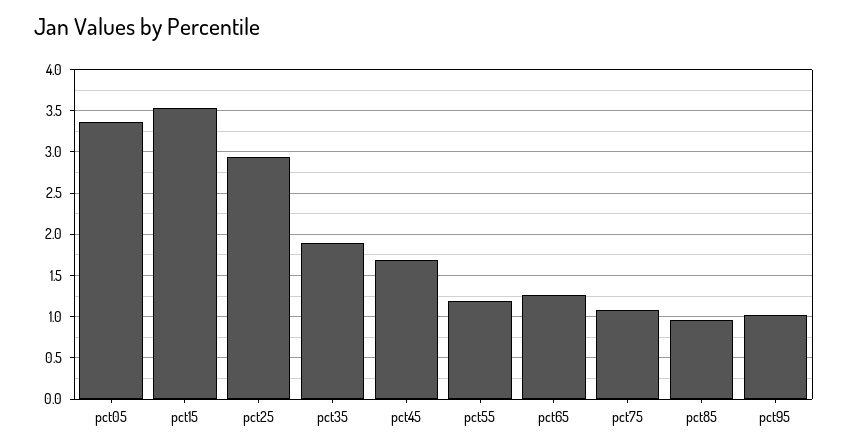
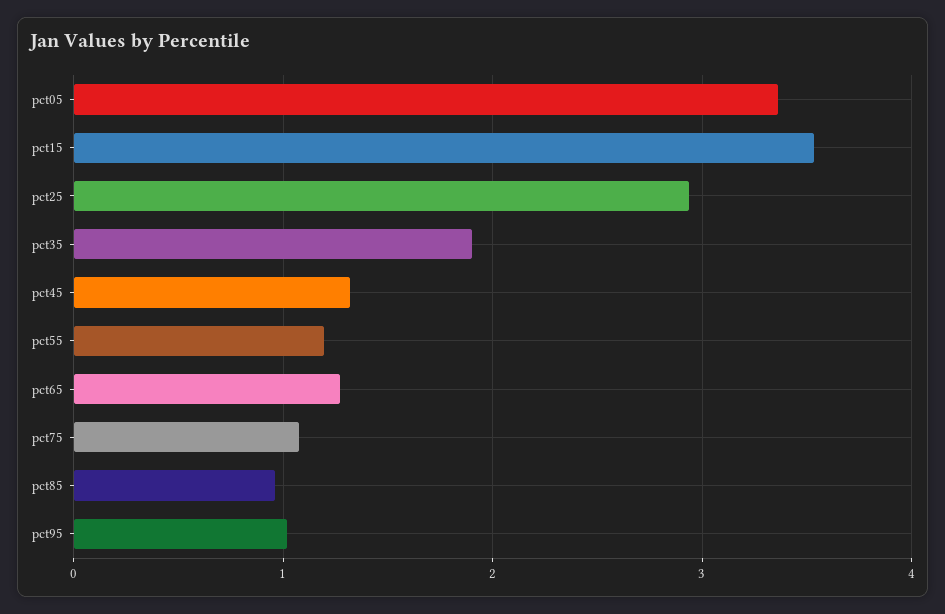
  {
    "pct05": 3.4,
    "pct15": 3.5,
    "pct25": 2.9,
    "pct35": 1.9,
-   "pct45": 1.7,
+   "pct45": 1.3,
    "pct55": 1.2,
    "pct65": 1.3,
    "pct75": 1.1,
    "pct85": 1,
    "pct95": 1
  }

